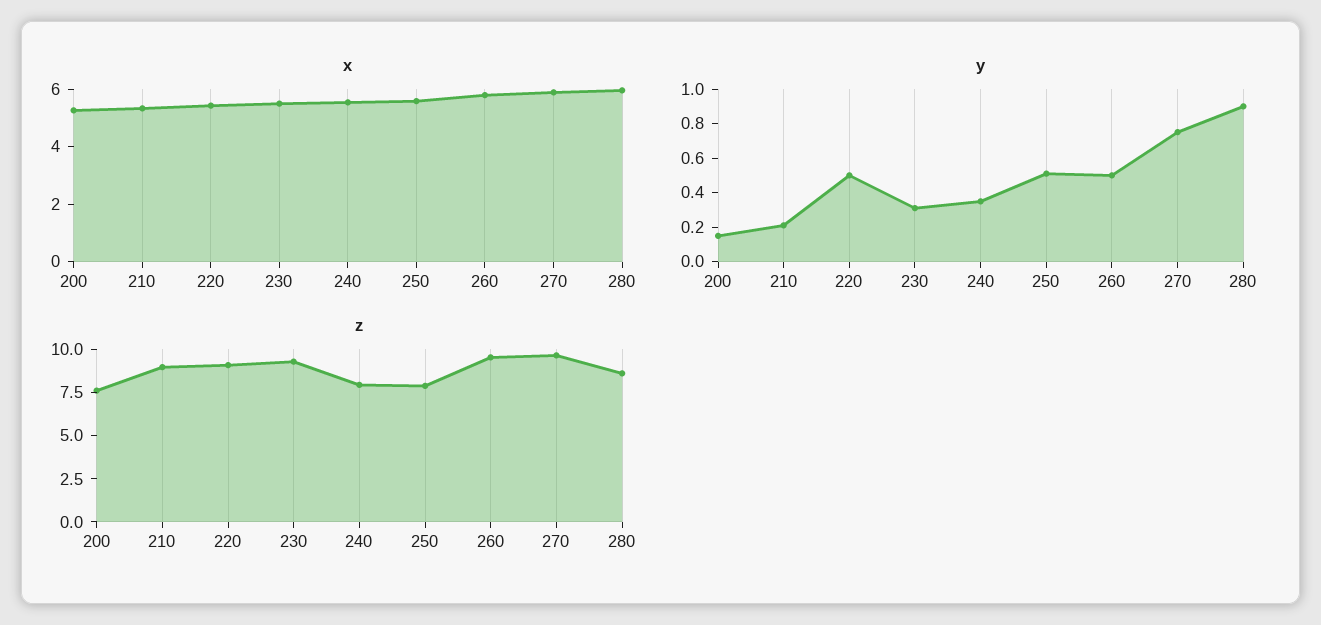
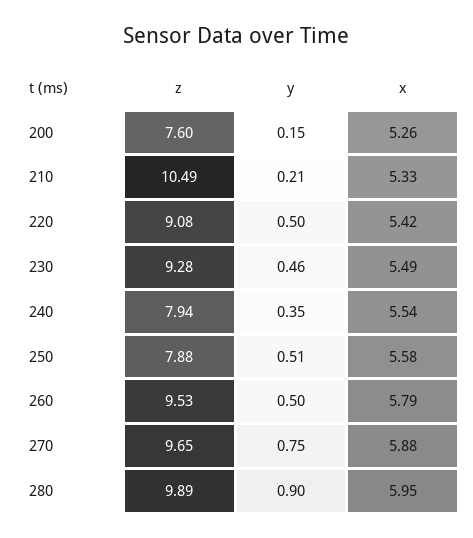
  {
    "x": {
      "200": 5.26,
      "210": 5.33,
      "220": 5.42,
      "230": 5.49,
      "240": 5.54,
      "250": 5.58,
      "260": 5.79,
      "270": 5.88,
      "280": 5.95
    },
    "y": {
      "200": 0.15,
      "210": 0.21,
      "220": 0.5,
-     "230": 0.3,
+     "230": 0.46,
      "240": 0.35,
      "250": 0.51,
      "260": 0.5,
      "270": 0.75,
      "280": 0.9
    },
    "z": {
      "200": 7.6,
-     "210": 9,
+     "210": 10.49,
      "220": 9.08,
      "230": 9.28,
      "240": 7.94,
      "250": 7.88,
      "260": 9.53,
      "270": 9.65,
-     "280": 8.5
+     "280": 9.89
    }
  }

